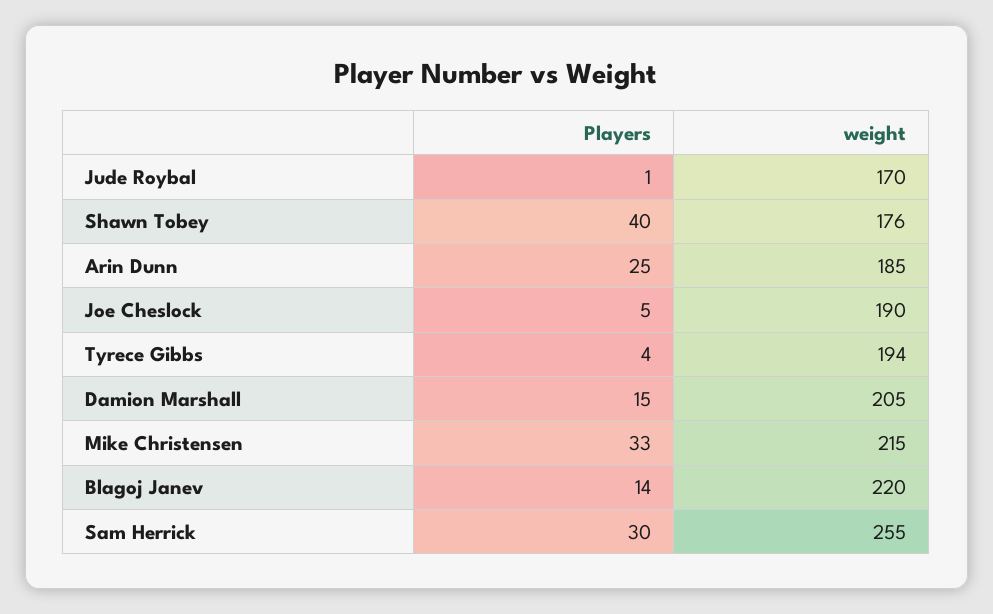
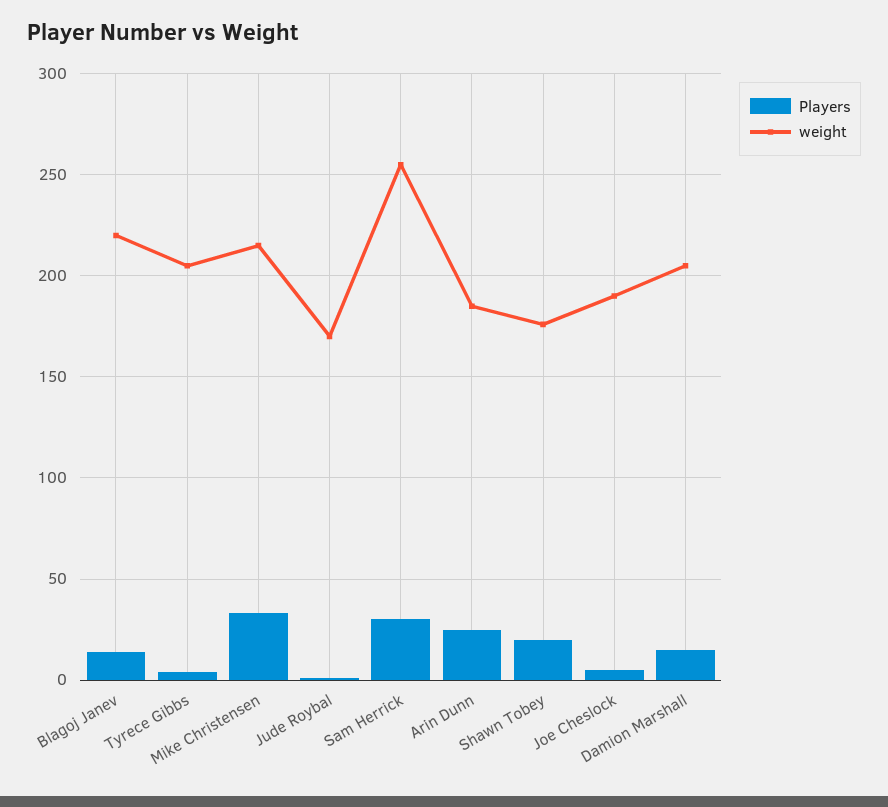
  {
    "Players": {
      "Jude Roybal": 1,
-     "Shawn Tobey": 40,
+     "Shawn Tobey": 20,
      "Arin Dunn": 25,
      "Joe Cheslock": 5,
      "Tyrece Gibbs": 4,
      "Damion Marshall": 15,
      "Mike Christensen": 33,
      "Blagoj Janev": 14,
      "Sam Herrick": 30
    },
    "weight": {
      "Jude Roybal": 170,
      "Shawn Tobey": 176,
      "Arin Dunn": 185,
      "Joe Cheslock": 190,
-     "Tyrece Gibbs": 194,
+     "Tyrece Gibbs": 205,
      "Damion Marshall": 205,
      "Mike Christensen": 215,
      "Blagoj Janev": 220,
      "Sam Herrick": 255
    }
  }

